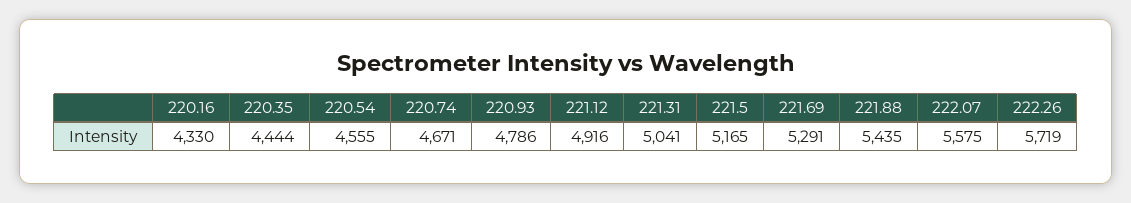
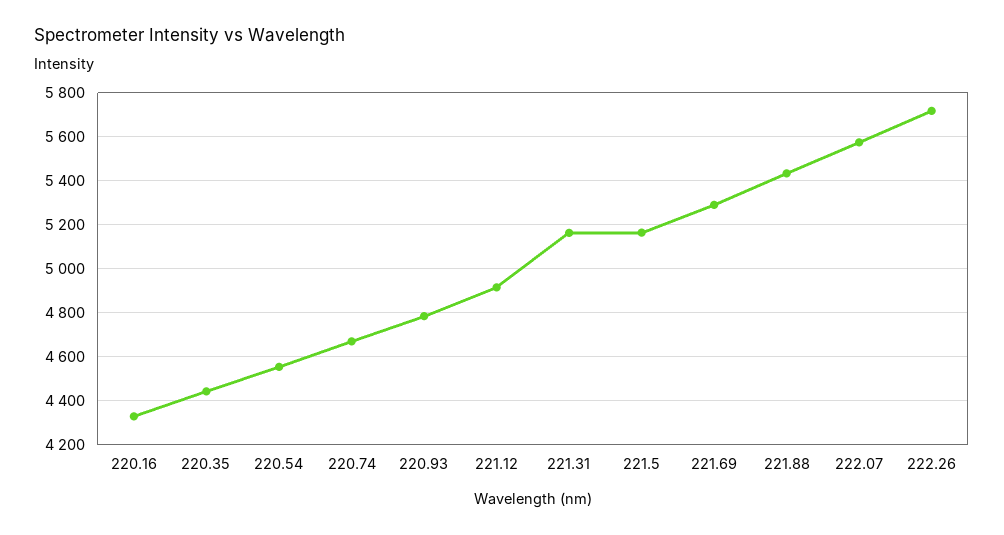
  {
    "220.16": 4330,
    "220.35": 4444,
    "220.54": 4555,
    "220.74": 4671,
    "220.93": 4786,
    "221.12": 4916,
-   "221.31": 5041,
+   "221.31": 5150,
    "221.5": 5165,
    "221.69": 5291,
    "221.88": 5435,
    "222.07": 5575,
    "222.26": 5719
  }

